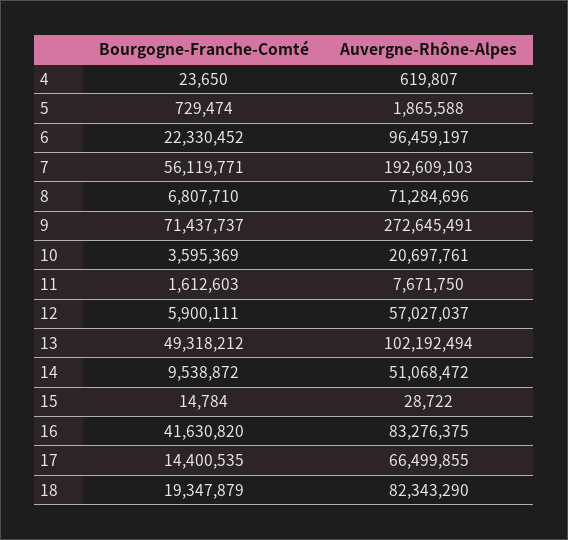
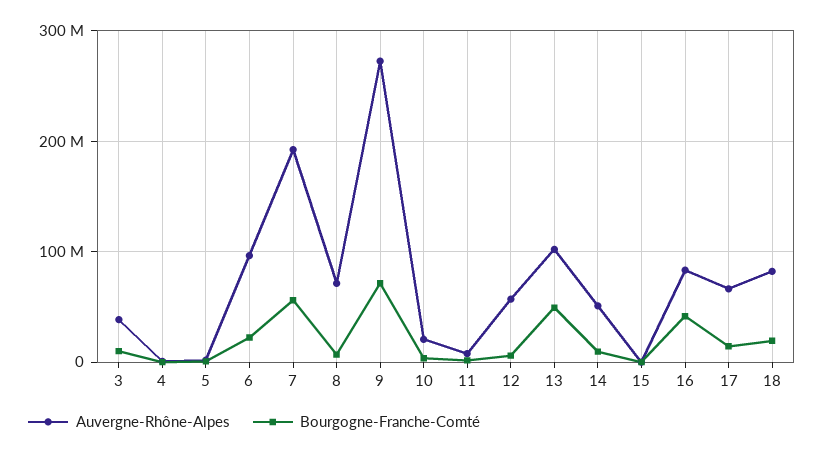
  {
    "Bourgogne-Franche-Comté": {
      "4": 23650,
      "5": 729474,
      "6": 22330452,
      "7": 56119771,
      "8": 6807710,
      "9": 71437737,
      "10": 3595369,
      "11": 1612603,
      "12": 5900111,
      "13": 49318212,
      "14": 9538872,
      "15": 14784,
      "16": 41630820,
      "17": 14400535,
-     "18": 19347879
+     "18": 19347879,
+     "3": 10000000
    },
    "Auvergne-Rhône-Alpes": {
      "4": 619807,
      "5": 1865588,
      "6": 96459197,
      "7": 192609103,
      "8": 71284696,
      "9": 272645491,
      "10": 20697761,
      "11": 7671750,
      "12": 57027037,
      "13": 102192494,
      "14": 51068472,
      "15": 28722,
      "16": 83276375,
      "17": 66499855,
-     "18": 82343290
+     "18": 82343290,
+     "3": 40000000
    }
  }

